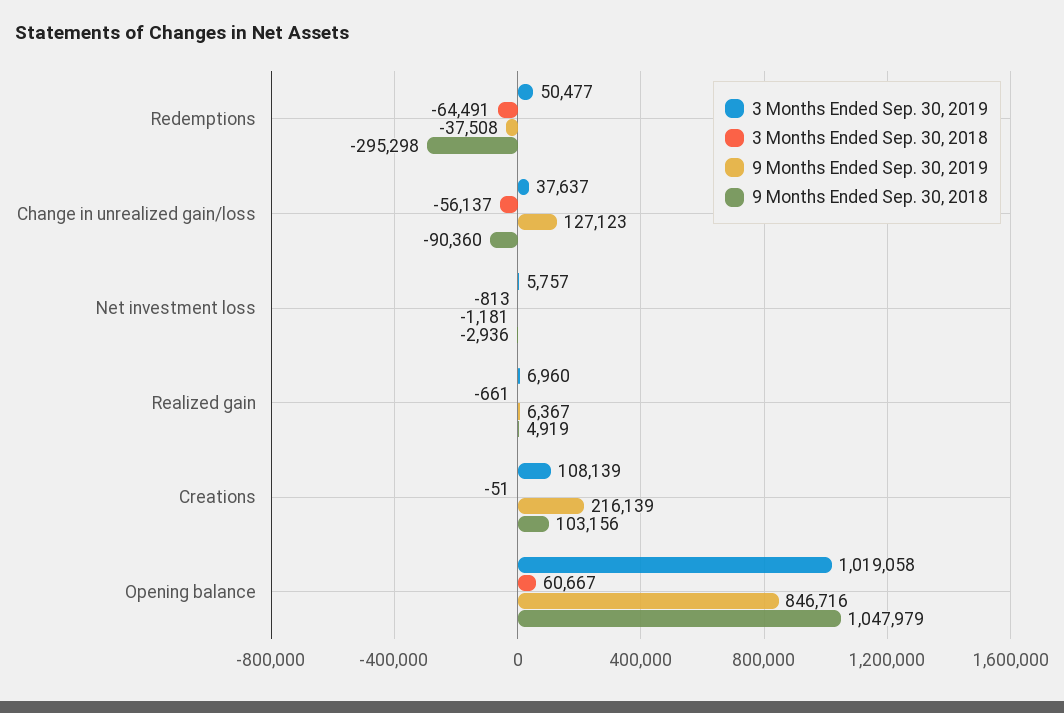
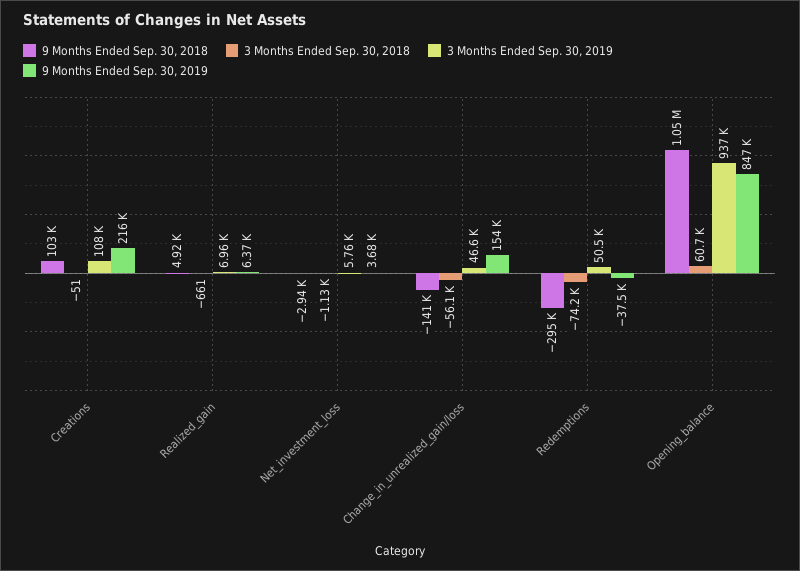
  {
    "3 Months Ended Sep. 30, 2019": {
      "Redemptions": 50477,
-     "Change in unrealized gain/loss": 37637,
+     "Change in unrealized gain/loss": 46600,
      "Net investment loss": 5757,
      "Realized gain": 6960,
      "Creations": 108139,
-     "Opening balance": 1019058
+     "Opening balance": 937000
    },
    "3 Months Ended Sep. 30, 2018": {
-     "Redemptions": -64491,
+     "Redemptions": -74200,
      "Change in unrealized gain/loss": -56137,
-     "Net investment loss": -813,
+     "Net investment loss": -1130,
      "Realized gain": -661,
      "Creations": -51,
      "Opening balance": 60667
    },
    "9 Months Ended Sep. 30, 2019": {
      "Redemptions": -37508,
-     "Change in unrealized gain/loss": 127123,
+     "Change in unrealized gain/loss": 154000,
-     "Net investment loss": -1181,
+     "Net investment loss": 3680,
      "Realized gain": 6367,
      "Creations": 216139,
      "Opening balance": 846716
    },
    "9 Months Ended Sep. 30, 2018": {
      "Redemptions": -295298,
-     "Change in unrealized gain/loss": -90360,
+     "Change in unrealized gain/loss": -141000,
      "Net investment loss": -2936,
      "Realized gain": 4919,
      "Creations": 103156,
      "Opening balance": 1047979
    }
  }

